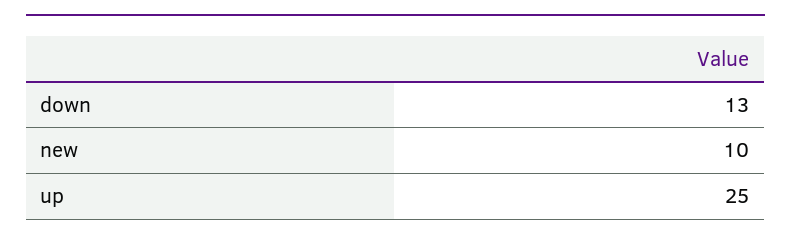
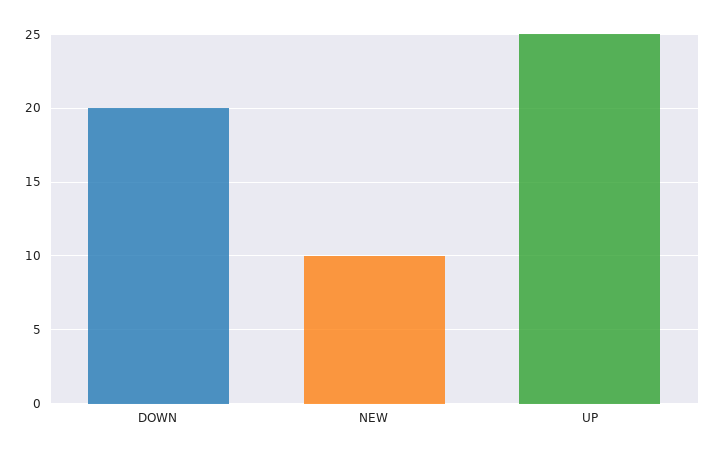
  {
-   "down": 13,
+   "down": 20,
    "new": 10,
    "up": 25
  }

